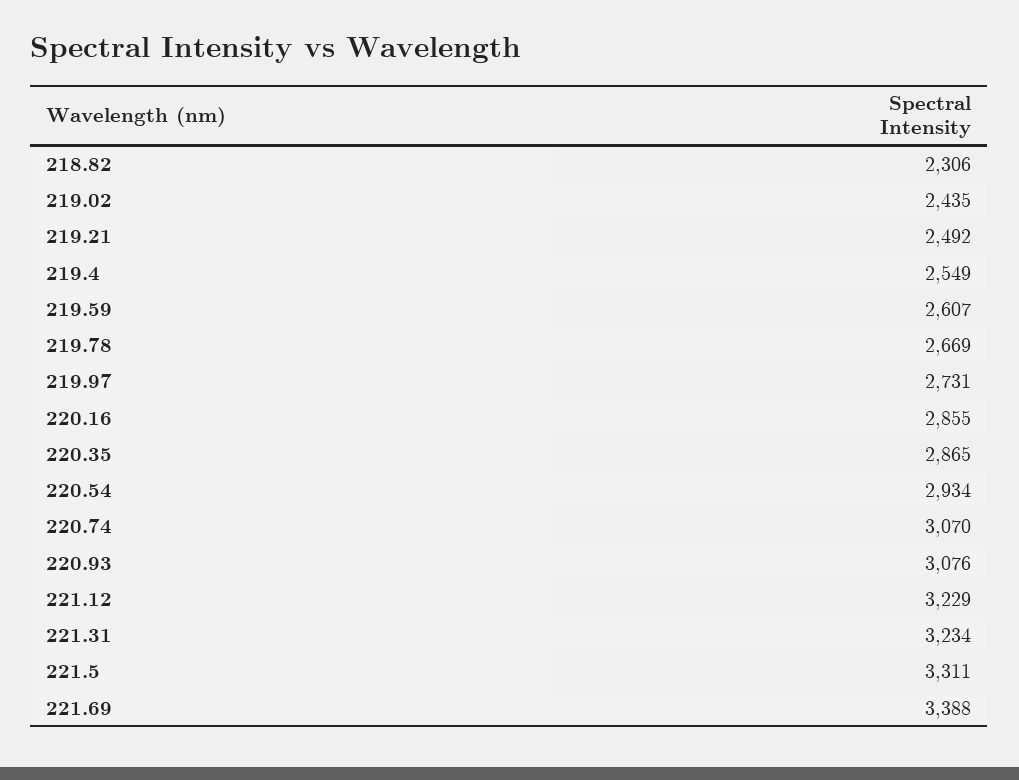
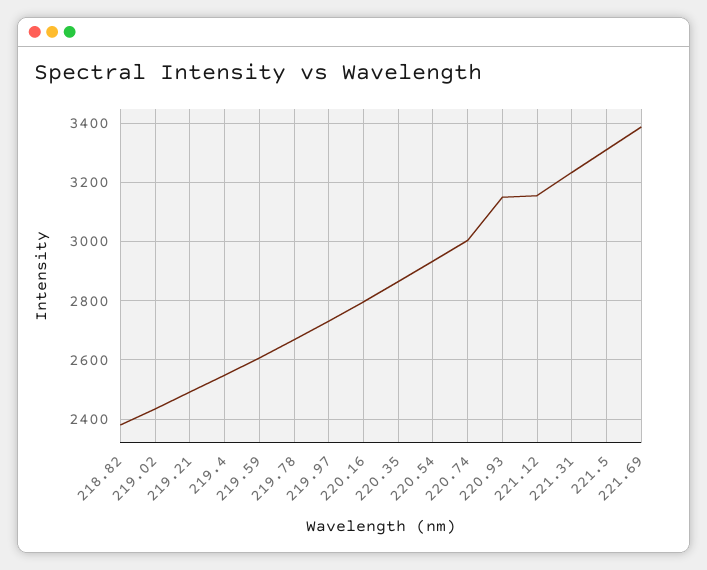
  {
-   "218.82": 2306,
+   "218.82": 2375,
    "219.02": 2435,
    "219.21": 2492,
    "219.4": 2549,
    "219.59": 2607,
    "219.78": 2669,
    "219.97": 2731,
-   "220.16": 2855,
+   "220.16": 2800,
    "220.35": 2865,
    "220.54": 2934,
-   "220.74": 3070,
+   "220.74": 3000,
-   "220.93": 3076,
+   "220.93": 3150,
-   "221.12": 3229,
+   "221.12": 3150,
    "221.31": 3234,
    "221.5": 3311,
    "221.69": 3388
  }

